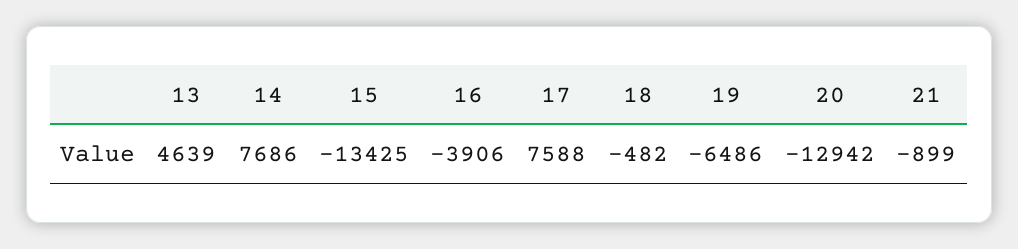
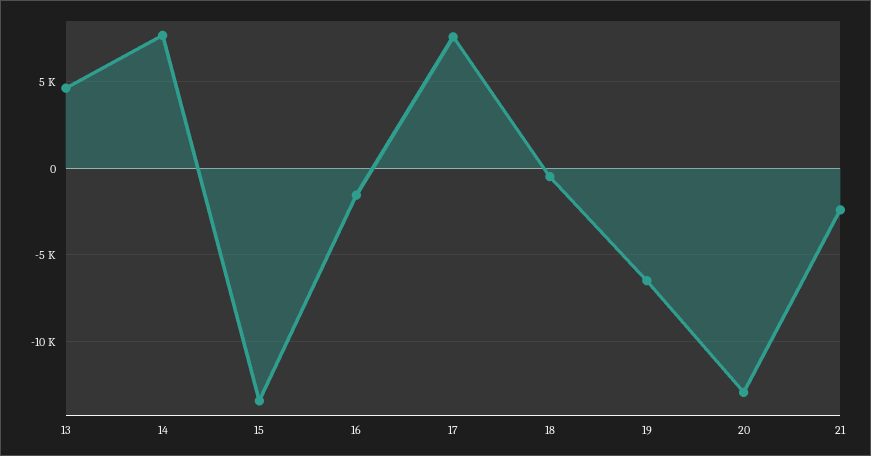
  {
    "13": 4639,
    "14": 7686,
    "15": -13425,
-   "16": -3906,
+   "16": -1500,
    "17": 7588,
    "18": -482,
    "19": -6486,
    "20": -12942,
-   "21": -899
+   "21": -2500
  }

